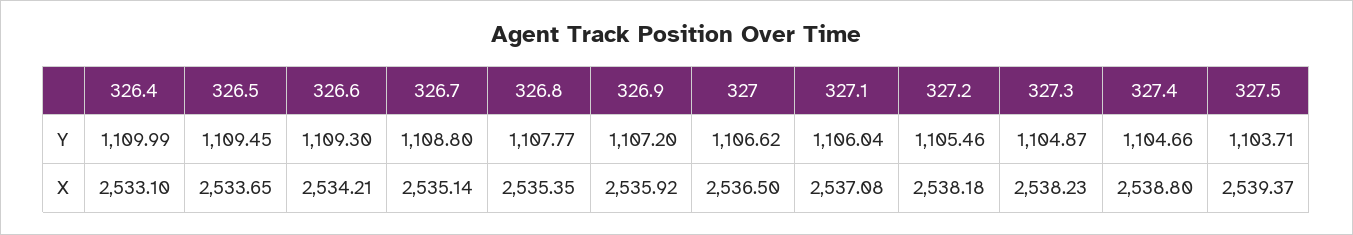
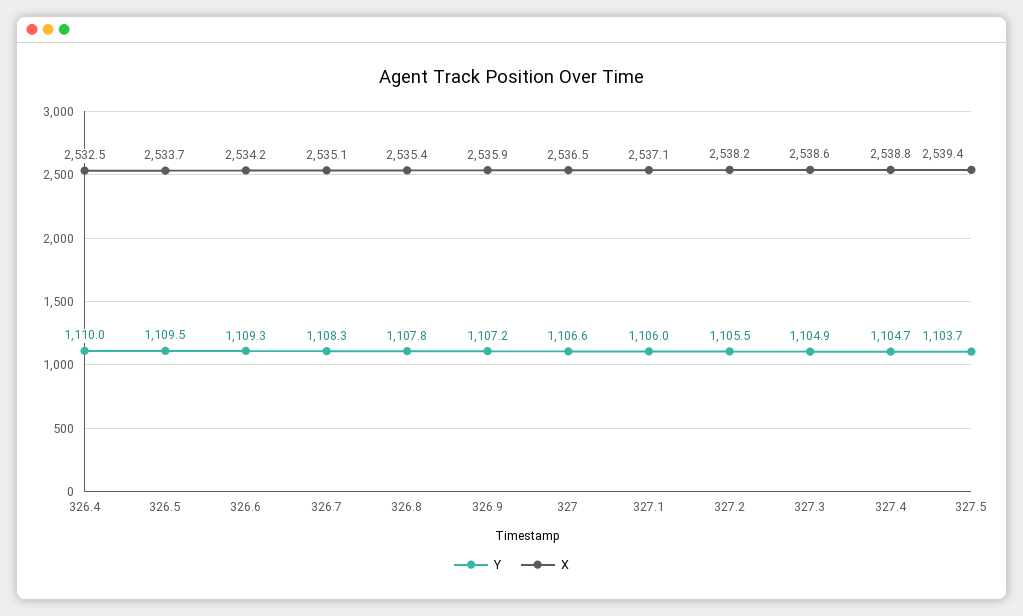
  {
    "Y": {
      "326.4": 1109.99,
      "326.5": 1109.45,
      "326.6": 1109.3,
-     "326.7": 1108.8,
+     "326.7": 1108.3,
      "326.8": 1107.77,
      "326.9": 1107.2,
      "327": 1106.62,
      "327.1": 1106.04,
      "327.2": 1105.46,
      "327.3": 1104.87,
      "327.4": 1104.66,
      "327.5": 1103.71
    },
    "X": {
-     "326.4": 2533.1,
+     "326.4": 2532.5,
      "326.5": 2533.65,
      "326.6": 2534.21,
      "326.7": 2535.14,
      "326.8": 2535.35,
      "326.9": 2535.92,
      "327": 2536.5,
      "327.1": 2537.08,
      "327.2": 2538.18,
-     "327.3": 2538.23,
+     "327.3": 2538.6,
      "327.4": 2538.8,
      "327.5": 2539.37
    }
  }

